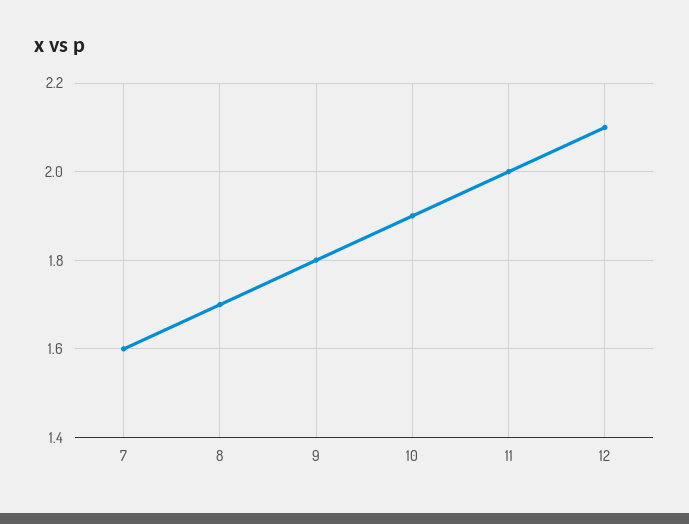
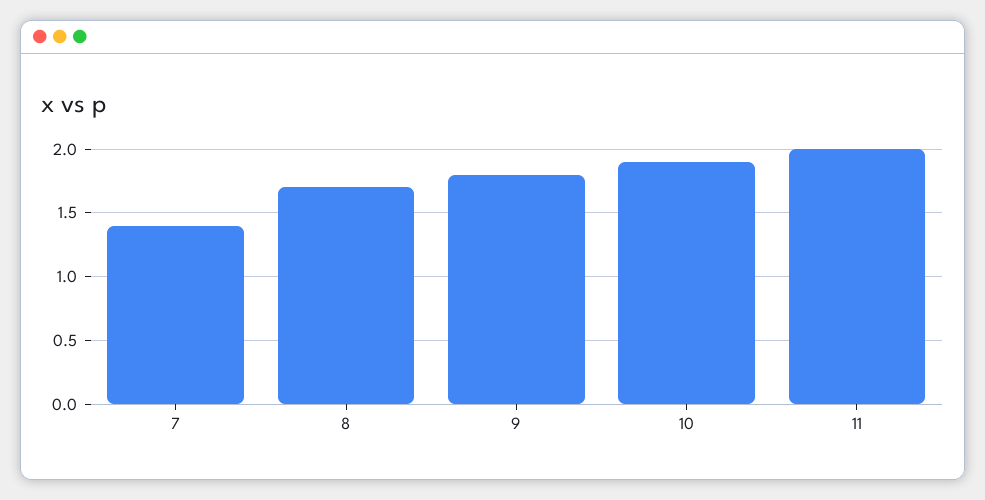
  {
-   "7": 1.6,
+   "7": 1.4,
    "8": 1.7,
    "9": 1.8,
    "10": 1.9,
-   "11": 2,
+   "11": 2
-   "12": 2.1
  }

